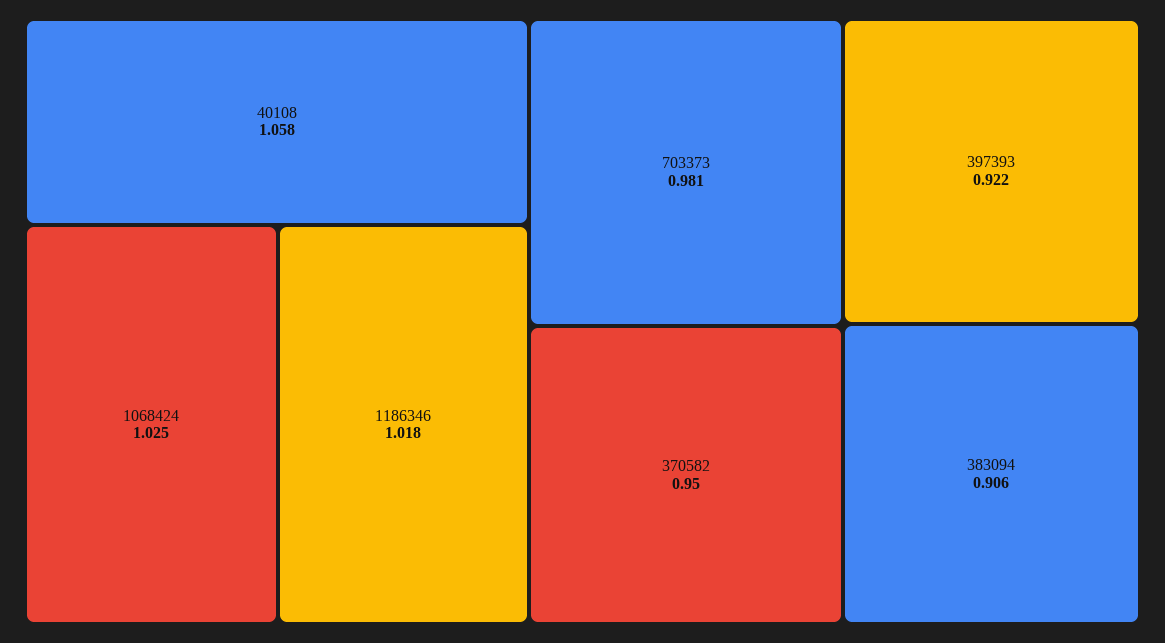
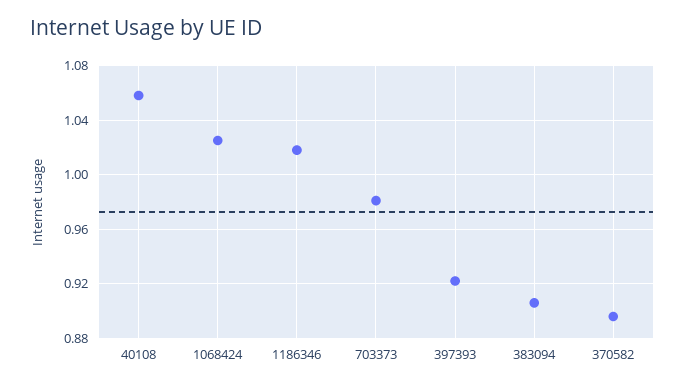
  {
    "40108": 1.058,
    "1068424": 1.025,
    "1186346": 1.018,
    "703373": 0.981,
-   "370582": 0.95,
+   "370582": 0.895,
    "397393": 0.922,
    "383094": 0.906
  }

